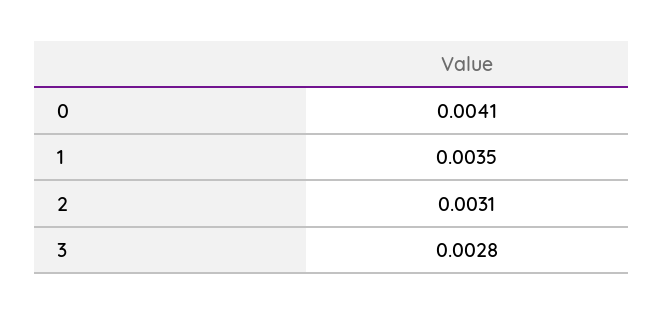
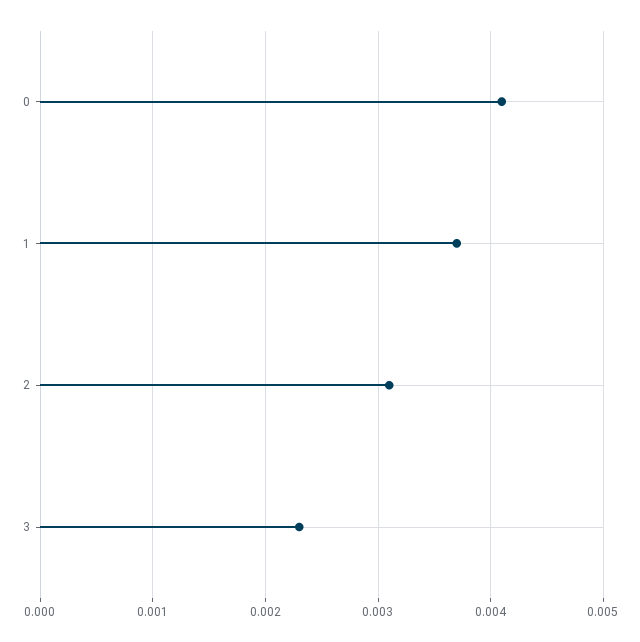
  {
    "0": 0.0041,
-   "1": 0.0035,
+   "1": 0.0037,
    "2": 0.0031,
-   "3": 0.0028
+   "3": 0.0023
  }

